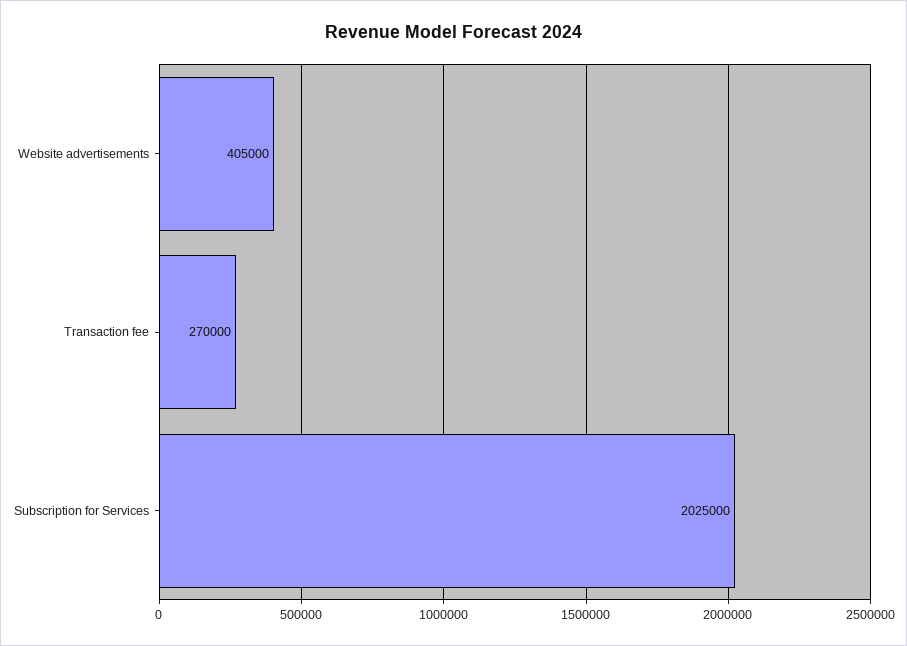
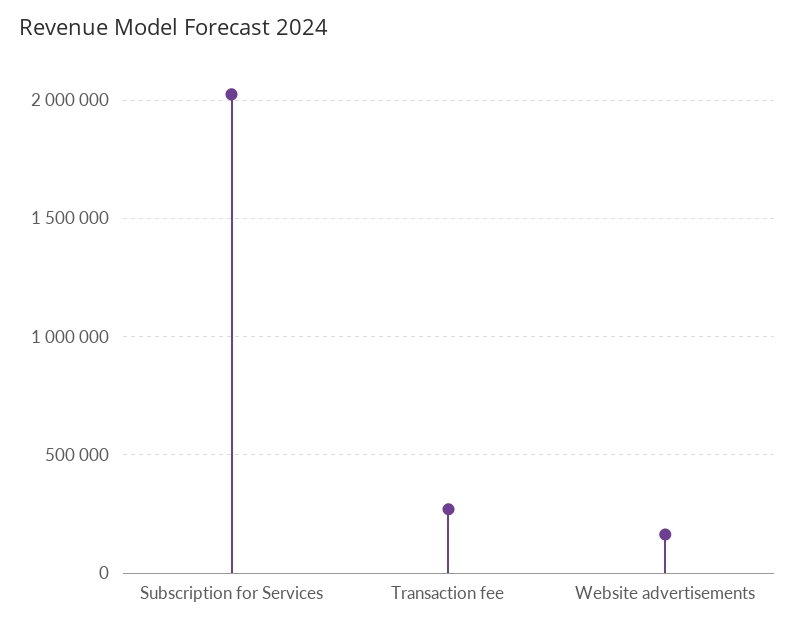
  {
-   "Website advertisements": 405000,
+   "Website advertisements": 150000,
    "Transaction fee": 270000,
    "Subscription for Services": 2025000
  }

